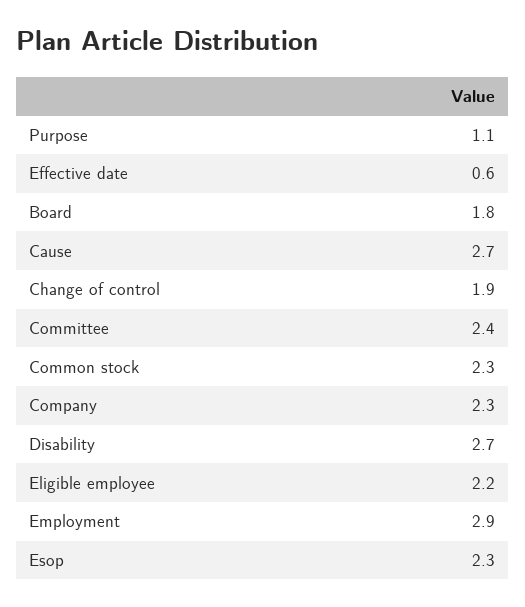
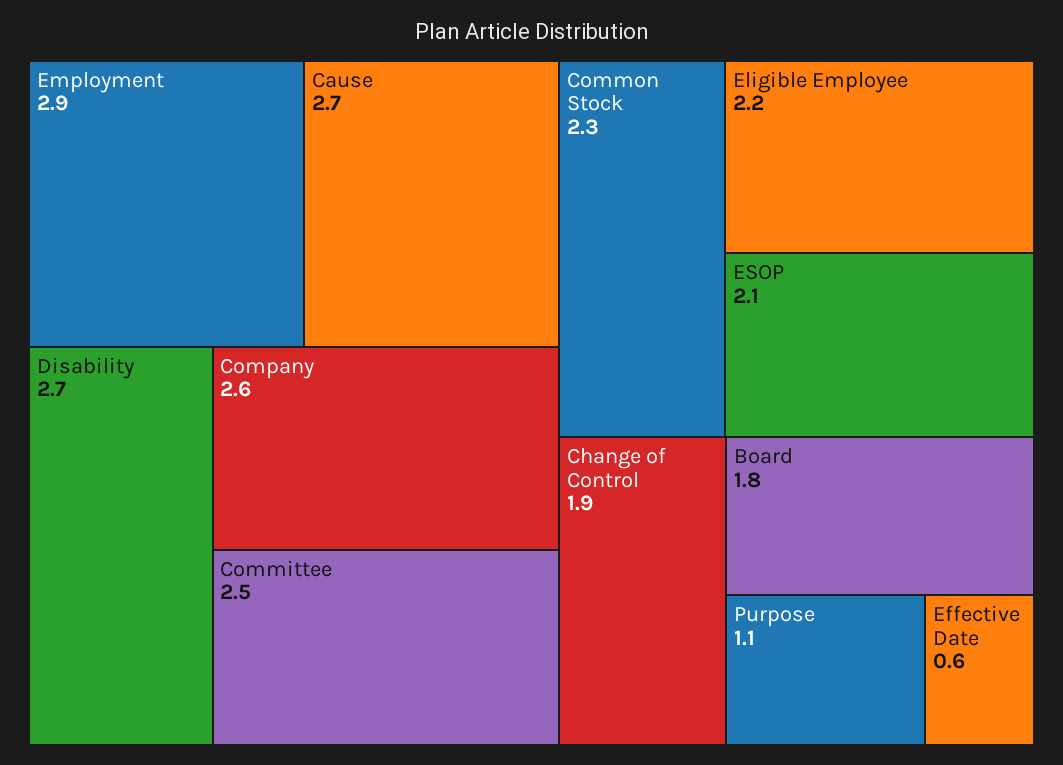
  {
    "Purpose": 1.1,
    "Effective date": 0.6,
    "Board": 1.8,
    "Cause": 2.7,
    "Change of control": 1.9,
-   "Committee": 2.4,
+   "Committee": 2.5,
    "Common stock": 2.3,
-   "Company": 2.3,
+   "Company": 2.6,
    "Disability": 2.7,
    "Eligible employee": 2.2,
    "Employment": 2.9,
-   "Esop": 2.3
+   "Esop": 2.1
  }

